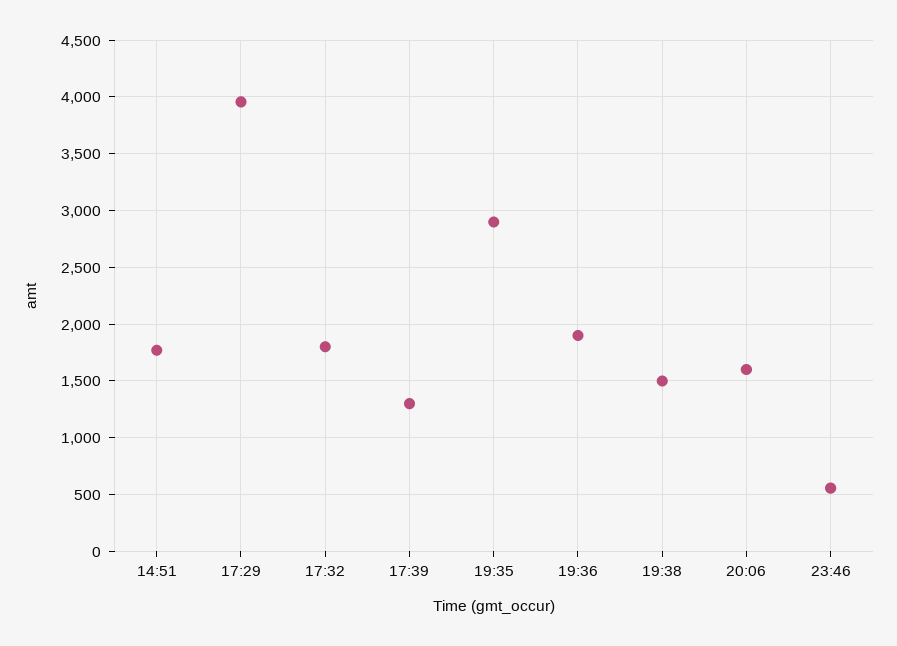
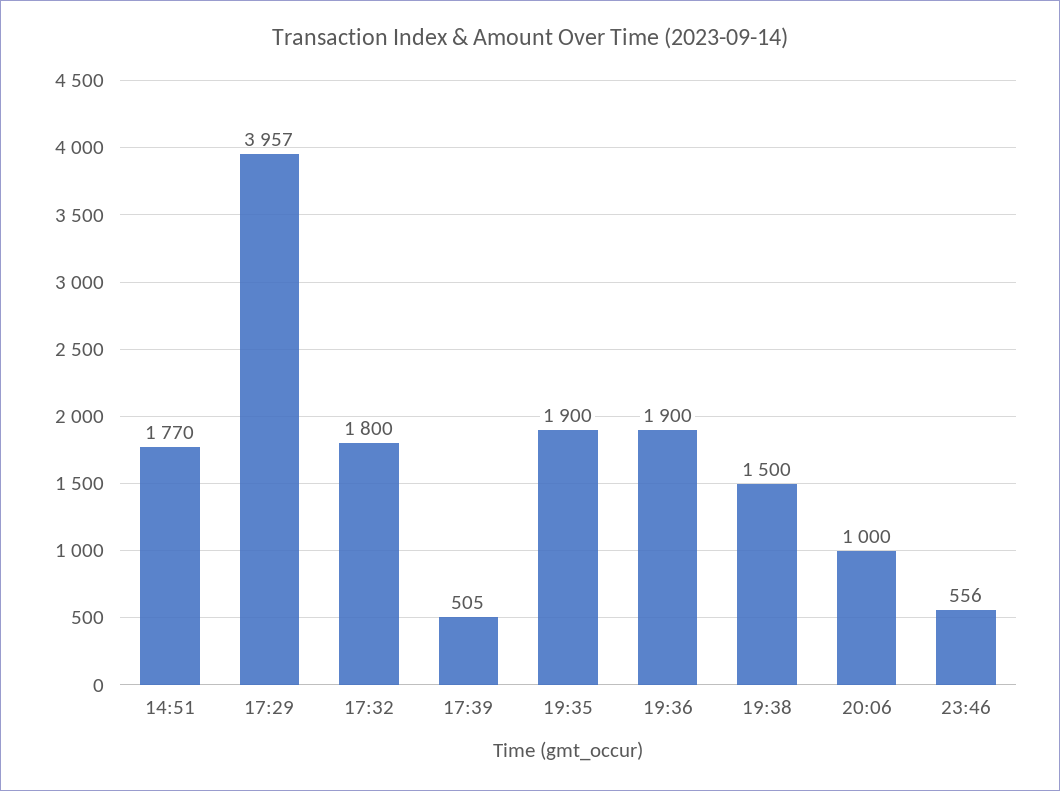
  {
    "14:51": 1770,
    "17:29": 3957,
    "17:32": 1800,
-   "17:39": 1300,
+   "17:39": 505,
-   "19:35": 2900,
+   "19:35": 1900,
    "19:36": 1900,
    "19:38": 1500,
-   "20:06": 1600,
+   "20:06": 1000,
    "23:46": 556
  }

